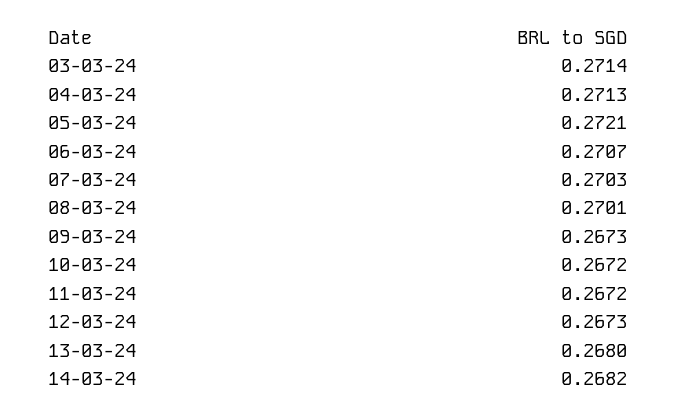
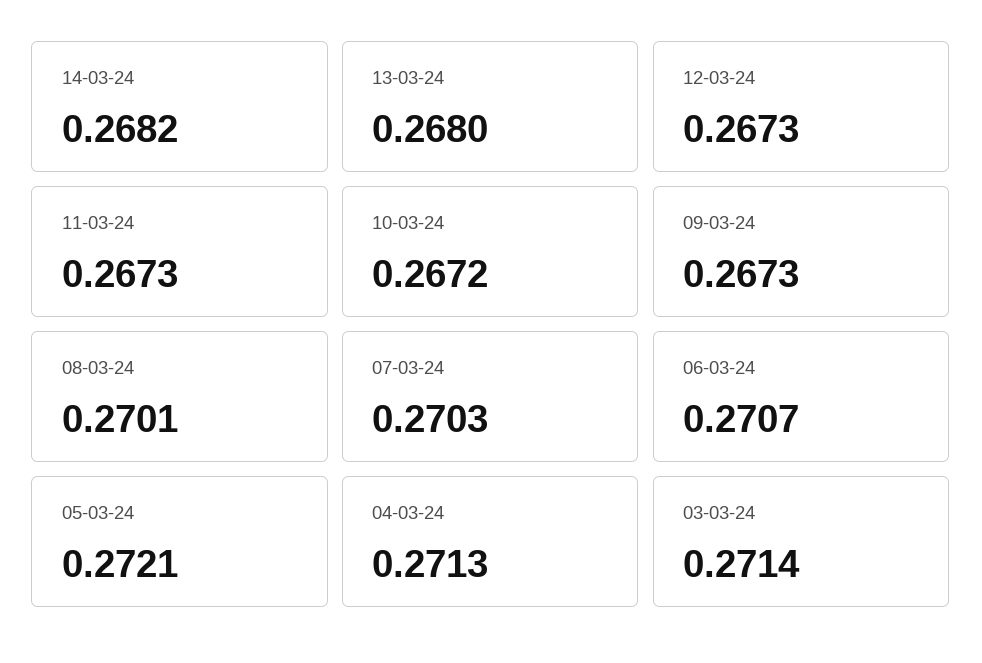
  {
    "03-03-24": 0.2714,
    "04-03-24": 0.2713,
    "05-03-24": 0.2721,
    "06-03-24": 0.2707,
    "07-03-24": 0.2703,
    "08-03-24": 0.2701,
    "09-03-24": 0.2673,
    "10-03-24": 0.2672,
-   "11-03-24": 0.2672,
+   "11-03-24": 0.2673,
    "12-03-24": 0.2673,
    "13-03-24": 0.268,
    "14-03-24": 0.2682
  }

